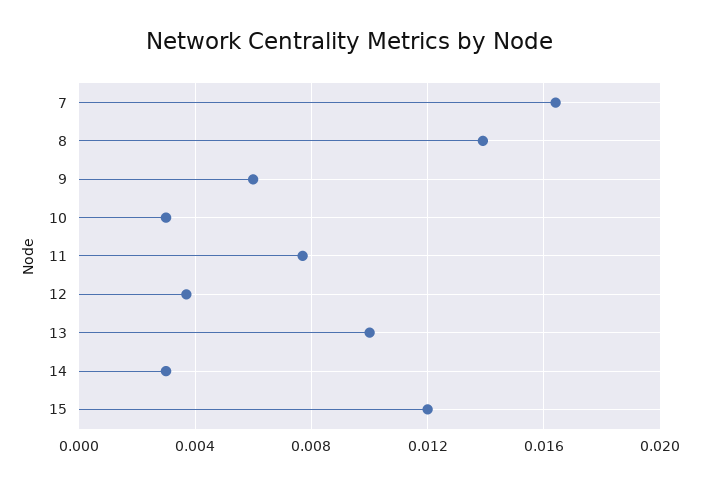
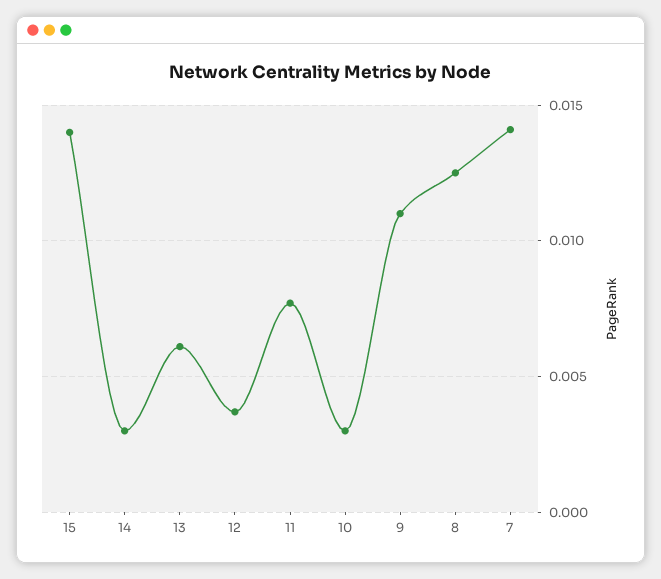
  {
-   "7": 0.0165,
+   "7": 0.014,
-   "8": 0.014,
+   "8": 0.0125,
-   "9": 0.006,
+   "9": 0.011,
    "10": 0.003,
    "11": 0.0075,
    "12": 0.0035,
-   "13": 0.01,
+   "13": 0.006,
    "14": 0.003,
-   "15": 0.012
+   "15": 0.014
  }

